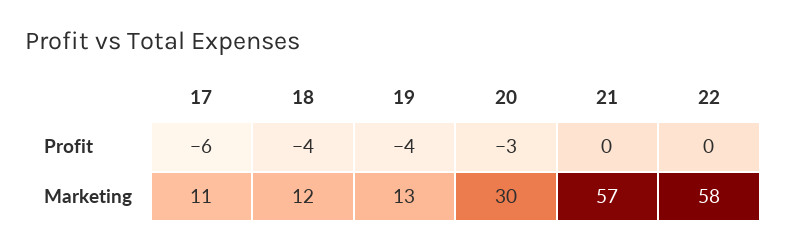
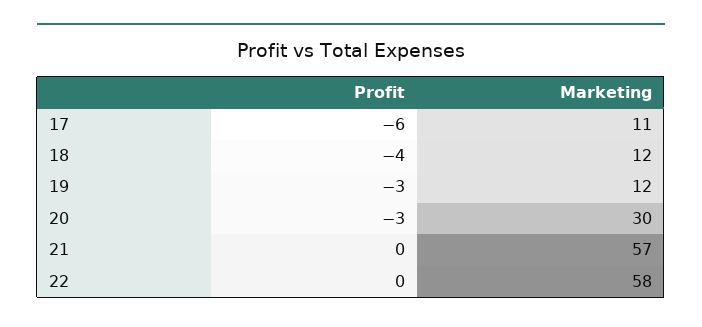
  {
    "17": {
      "Profit": -6,
      "Marketing": 11
    },
    "18": {
      "Profit": -4,
      "Marketing": 12
    },
    "19": {
-     "Profit": -4,
+     "Profit": -3,
-     "Marketing": 13
+     "Marketing": 12
    },
    "20": {
      "Profit": -3,
      "Marketing": 30
    },
    "21": {
      "Profit": 0,
      "Marketing": 57
    },
    "22": {
      "Profit": 0,
      "Marketing": 58
    }
  }

